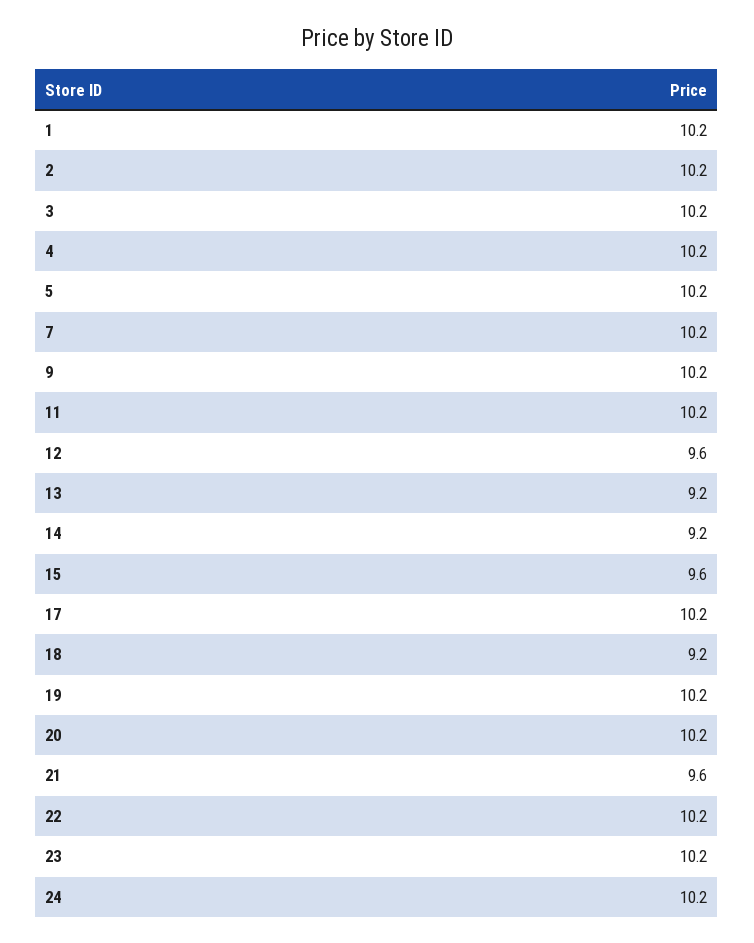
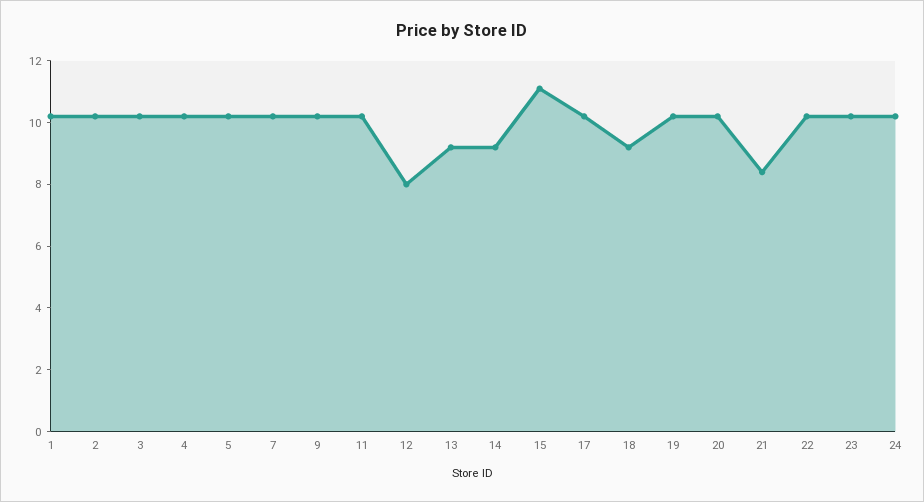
  {
    "1": 10.2,
    "2": 10.2,
    "3": 10.2,
    "4": 10.2,
    "5": 10.2,
    "7": 10.2,
    "9": 10.2,
    "11": 10.2,
-   "12": 9.6,
+   "12": 8,
    "13": 9.2,
    "14": 9.2,
-   "15": 9.6,
+   "15": 11,
    "17": 10.2,
    "18": 9.2,
    "19": 10.2,
    "20": 10.2,
-   "21": 9.6,
+   "21": 8.5,
    "22": 10.2,
    "23": 10.2,
    "24": 10.2
  }

